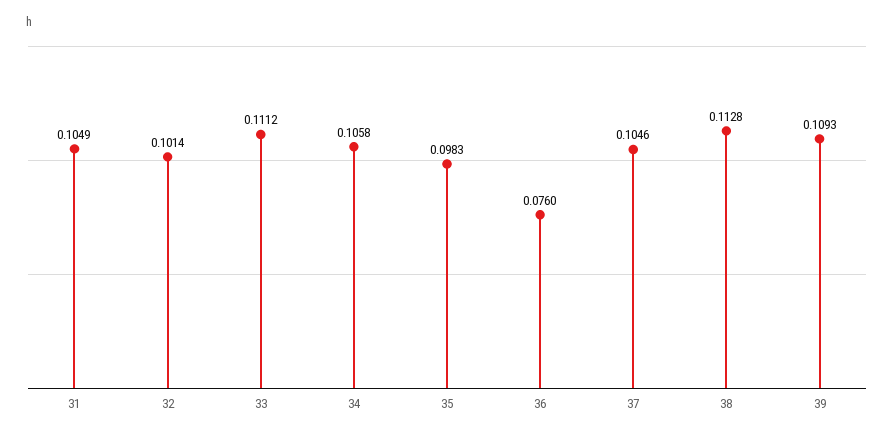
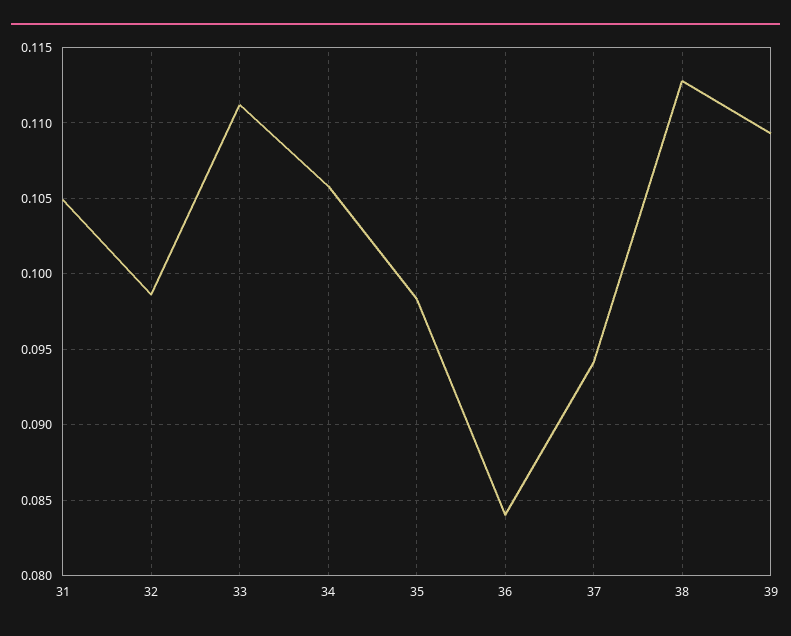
  {
    "31": 0.1049,
-   "32": 0.1014,
+   "32": 0.0985,
    "33": 0.1112,
    "34": 0.1058,
    "35": 0.0983,
-   "36": 0.076,
+   "36": 0.084,
-   "37": 0.1046,
+   "37": 0.094,
    "38": 0.1128,
    "39": 0.1093
  }

